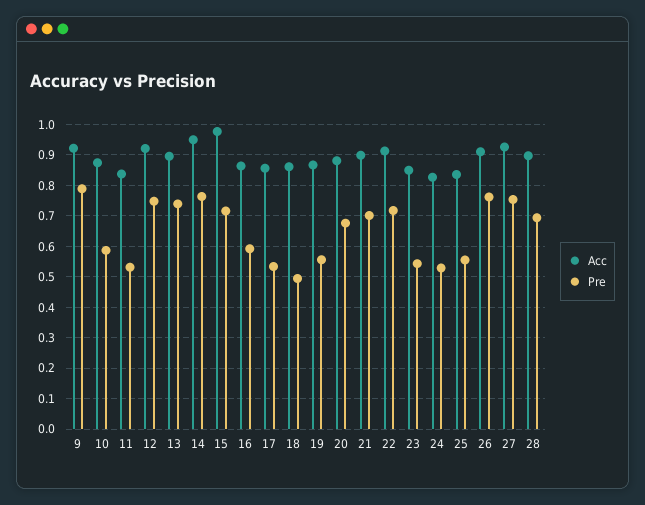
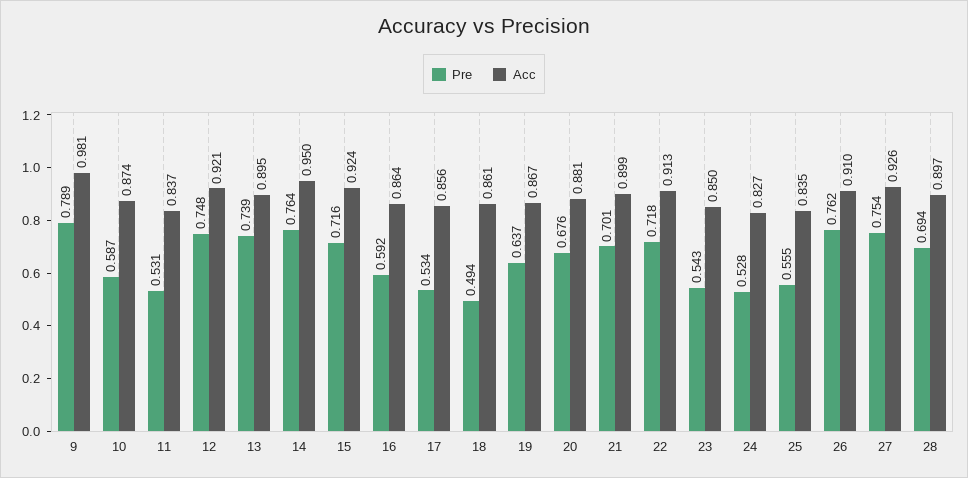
  {
    "Acc": {
-     "9": 0.92,
+     "9": 0.981,
      "10": 0.874,
      "11": 0.837,
      "12": 0.921,
      "13": 0.895,
      "14": 0.95,
-     "15": 0.98,
+     "15": 0.924,
      "16": 0.864,
      "17": 0.856,
      "18": 0.861,
      "19": 0.867,
      "20": 0.881,
      "21": 0.899,
      "22": 0.913,
      "23": 0.85,
      "24": 0.827,
      "25": 0.835,
      "26": 0.91,
      "27": 0.926,
      "28": 0.897
    },
    "Pre": {
      "9": 0.789,
      "10": 0.587,
      "11": 0.531,
      "12": 0.748,
      "13": 0.739,
      "14": 0.764,
      "15": 0.716,
      "16": 0.592,
      "17": 0.534,
      "18": 0.494,
-     "19": 0.56,
+     "19": 0.637,
      "20": 0.676,
      "21": 0.701,
      "22": 0.718,
      "23": 0.543,
      "24": 0.528,
      "25": 0.555,
      "26": 0.762,
      "27": 0.754,
      "28": 0.694
    }
  }

